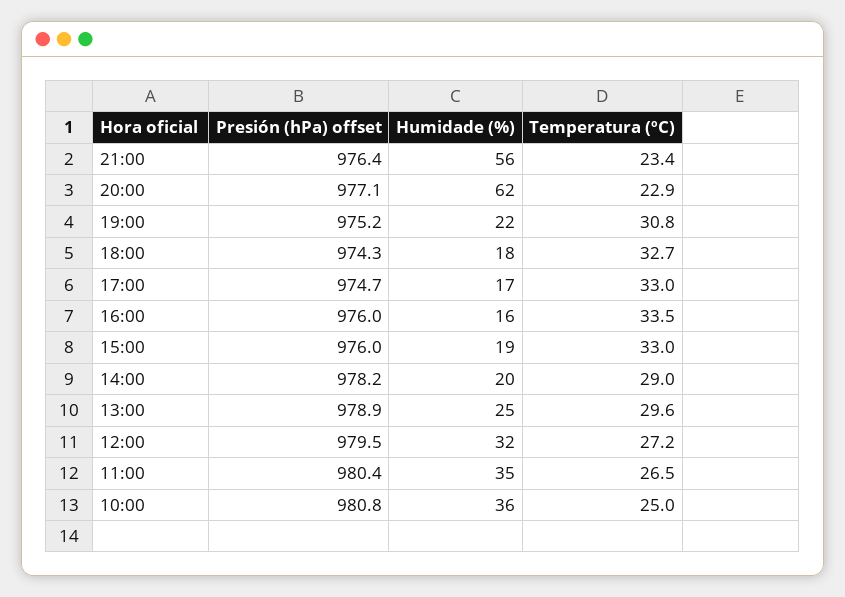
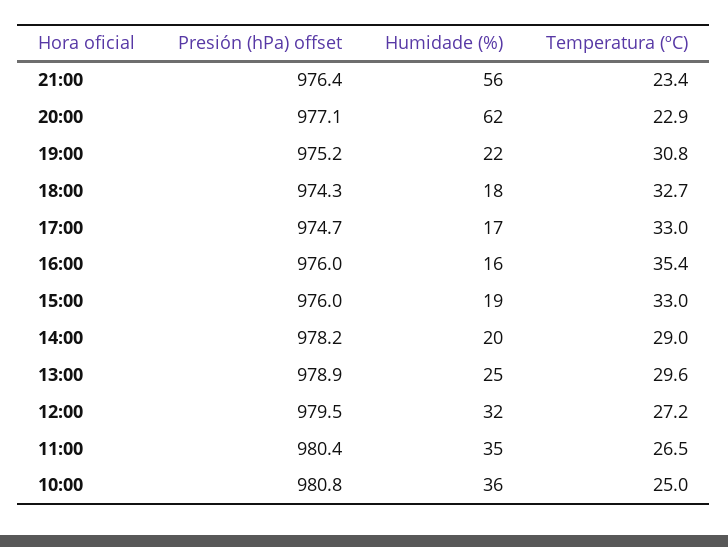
  {
    "Presión (hPa) offset": {
      "21:00": 976.4,
      "20:00": 977.1,
      "19:00": 975.2,
      "18:00": 974.3,
      "17:00": 974.7,
      "16:00": 976,
      "15:00": 976,
      "14:00": 978.2,
      "13:00": 978.9,
      "12:00": 979.5,
      "11:00": 980.4,
      "10:00": 980.8
    },
    "Humidade (%)": {
      "21:00": 56,
      "20:00": 62,
      "19:00": 22,
      "18:00": 18,
      "17:00": 17,
      "16:00": 16,
      "15:00": 19,
      "14:00": 20,
      "13:00": 25,
      "12:00": 32,
      "11:00": 35,
      "10:00": 36
    },
    "Temperatura (ºC)": {
      "21:00": 23.4,
      "20:00": 22.9,
      "19:00": 30.8,
      "18:00": 32.7,
      "17:00": 33,
-     "16:00": 33.5,
+     "16:00": 35.4,
      "15:00": 33,
      "14:00": 29,
      "13:00": 29.6,
      "12:00": 27.2,
      "11:00": 26.5,
      "10:00": 25
    }
  }

